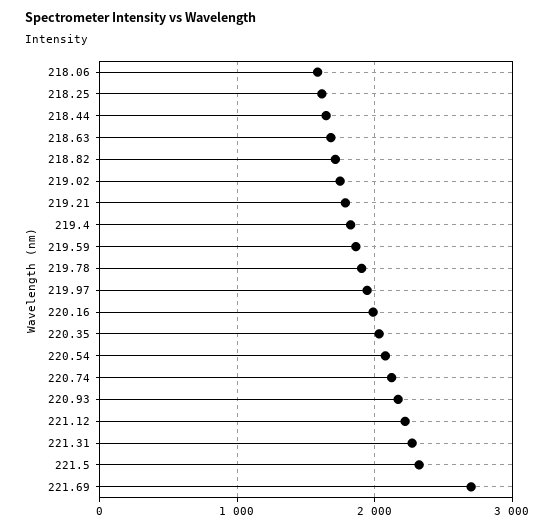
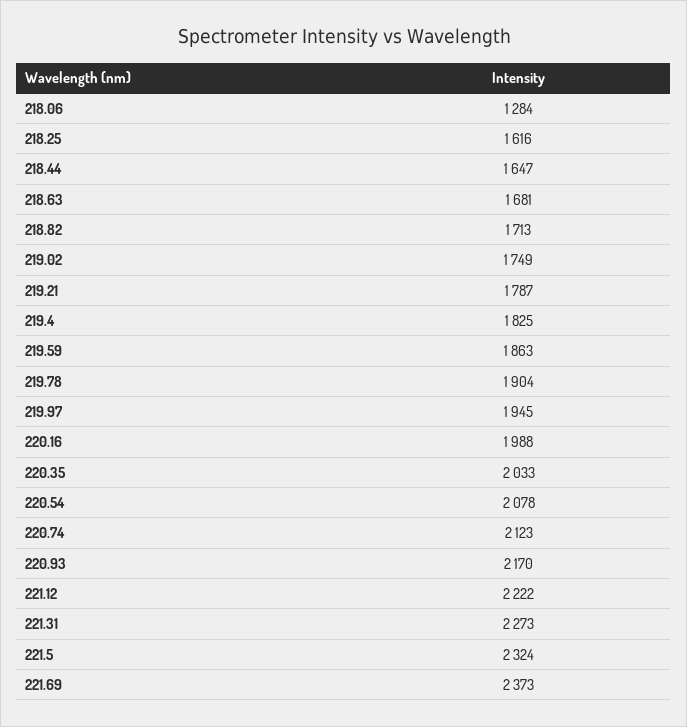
  {
-   "218.06": 1600,
+   "218.06": 1284,
    "218.25": 1616,
    "218.44": 1647,
    "218.63": 1681,
    "218.82": 1713,
    "219.02": 1749,
    "219.21": 1787,
    "219.4": 1825,
    "219.59": 1863,
    "219.78": 1904,
    "219.97": 1945,
    "220.16": 1988,
    "220.35": 2033,
    "220.54": 2078,
    "220.74": 2123,
    "220.93": 2170,
    "221.12": 2222,
    "221.31": 2273,
    "221.5": 2324,
-   "221.69": 2700
+   "221.69": 2373
  }

